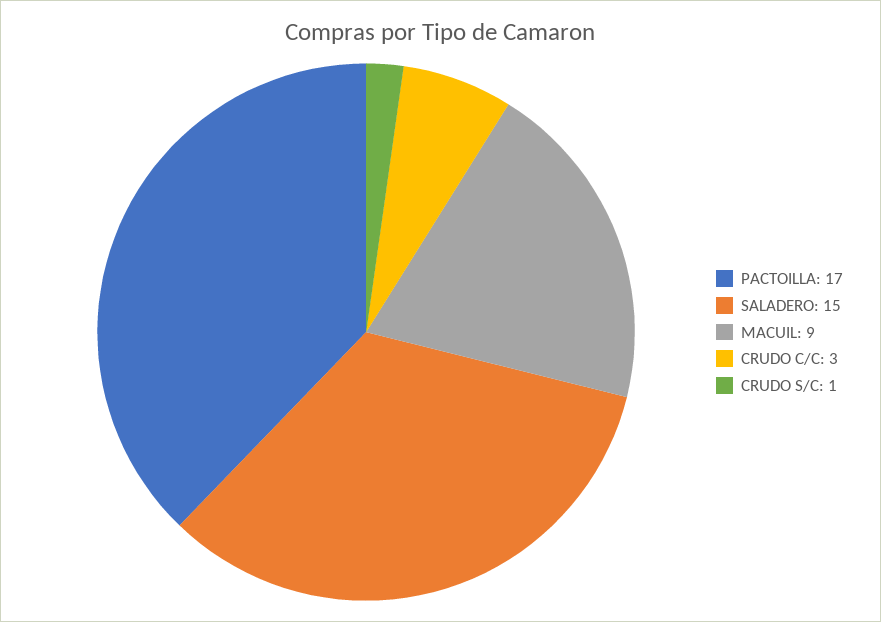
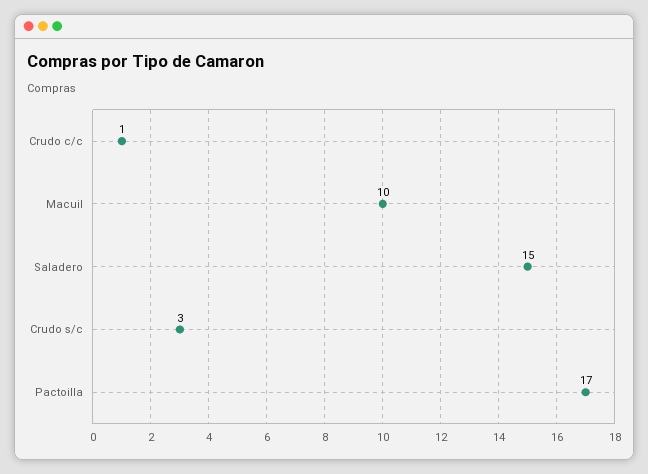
  {
    "PACTOILLA": 17,
    "SALADERO": 15,
-   "MACUIL": 9,
+   "MACUIL": 10,
-   "CRUDO C/C": 3,
+   "CRUDO C/C": 1,
-   "CRUDO S/C": 1
+   "CRUDO S/C": 3
  }

